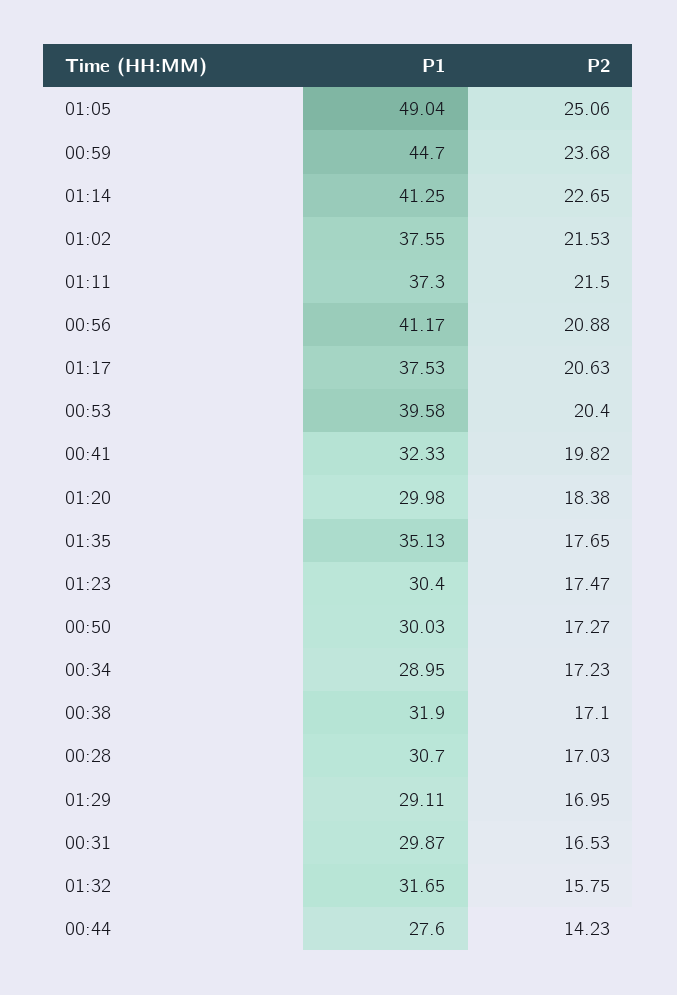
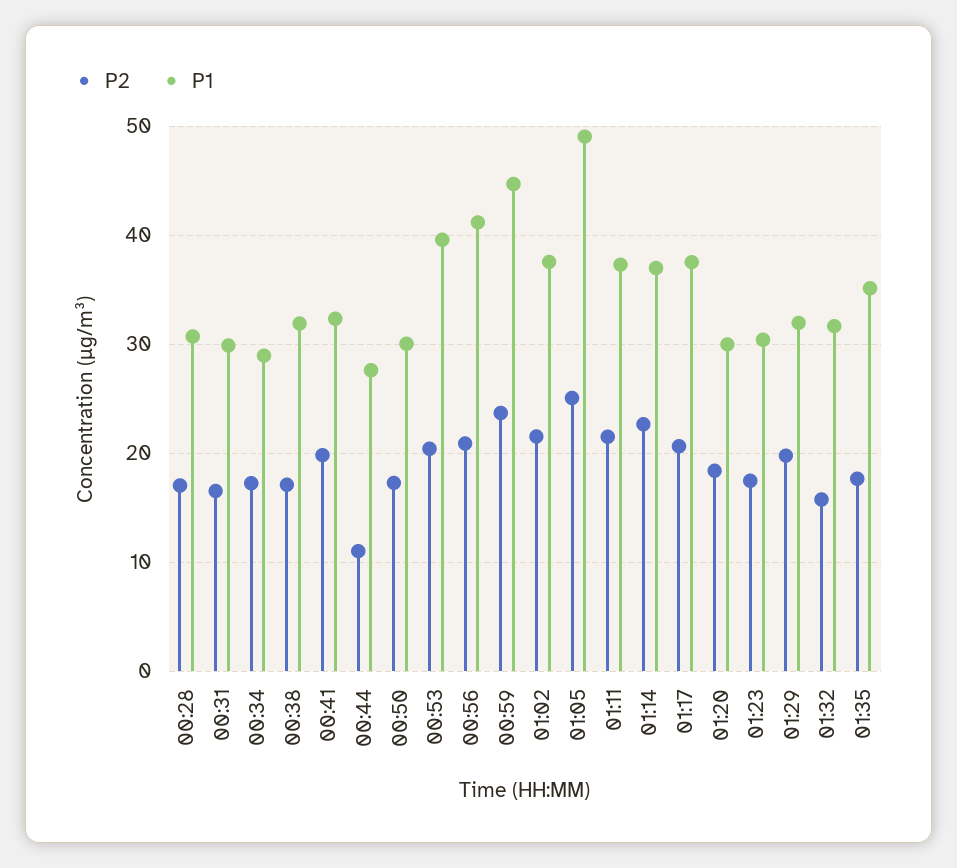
  {
    "P1": {
      "01:05": 49.04,
      "00:59": 44.7,
-     "01:14": 41.25,
+     "01:14": 37,
      "01:02": 37.55,
      "01:11": 37.3,
      "00:56": 41.17,
      "01:17": 37.53,
      "00:53": 39.58,
      "00:41": 32.33,
      "01:20": 29.98,
      "01:35": 35.13,
      "01:23": 30.4,
      "00:50": 30.03,
      "00:34": 28.95,
      "00:38": 31.9,
      "00:28": 30.7,
-     "01:29": 29.11,
+     "01:29": 32,
      "00:31": 29.87,
      "01:32": 31.65,
      "00:44": 27.6
    },
    "P2": {
      "01:05": 25.06,
      "00:59": 23.68,
      "01:14": 22.65,
      "01:02": 21.53,
      "01:11": 21.5,
      "00:56": 20.88,
      "01:17": 20.63,
      "00:53": 20.4,
      "00:41": 19.82,
      "01:20": 18.38,
      "01:35": 17.65,
      "01:23": 17.47,
      "00:50": 17.27,
      "00:34": 17.23,
      "00:38": 17.1,
      "00:28": 17.03,
-     "01:29": 16.95,
+     "01:29": 20,
      "00:31": 16.53,
      "01:32": 15.75,
-     "00:44": 14.23
+     "00:44": 11
    }
  }

